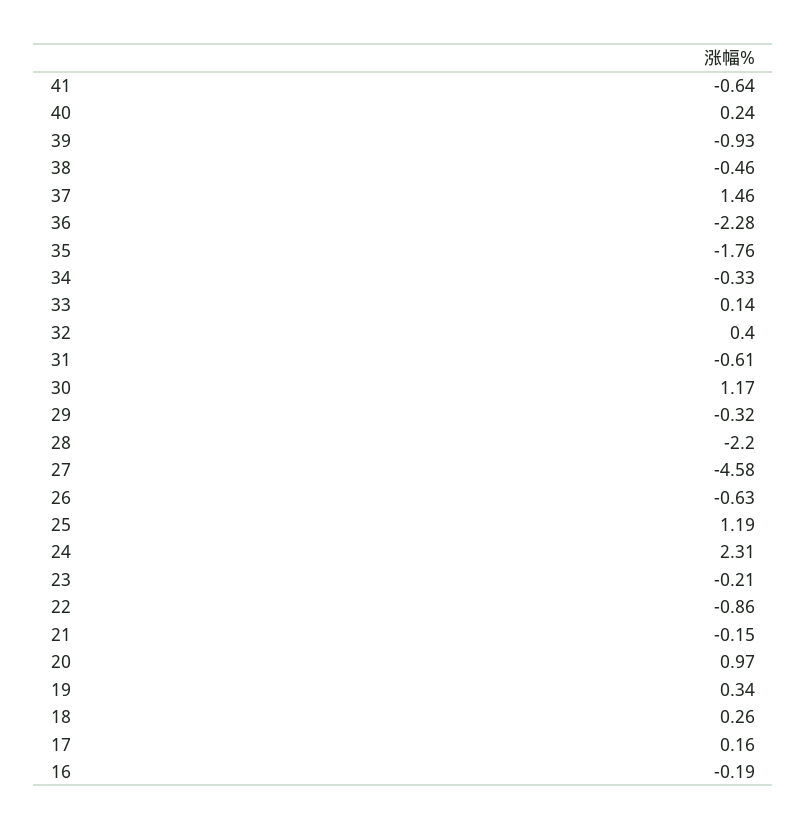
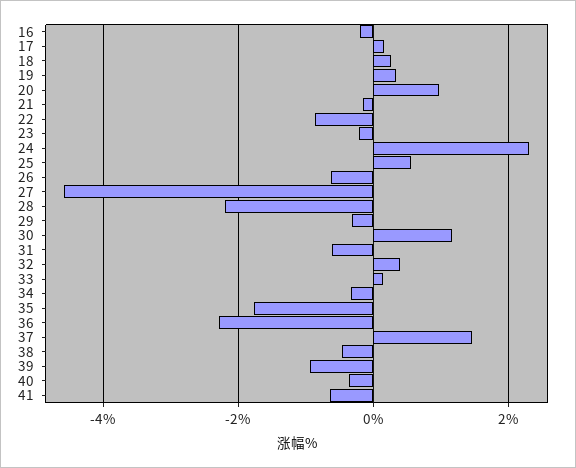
  {
    "41": -0.64,
-   "40": 0.24,
+   "40": -0.4,
    "39": -0.93,
    "38": -0.46,
    "37": 1.46,
    "36": -2.28,
    "35": -1.76,
    "34": -0.33,
    "33": 0.14,
    "32": 0.4,
    "31": -0.61,
    "30": 1.17,
    "29": -0.32,
    "28": -2.2,
    "27": -4.58,
    "26": -0.63,
-   "25": 1.19,
+   "25": 0.6,
    "24": 2.31,
    "23": -0.21,
    "22": -0.86,
    "21": -0.15,
    "20": 0.97,
    "19": 0.34,
    "18": 0.26,
    "17": 0.16,
    "16": -0.19
  }

